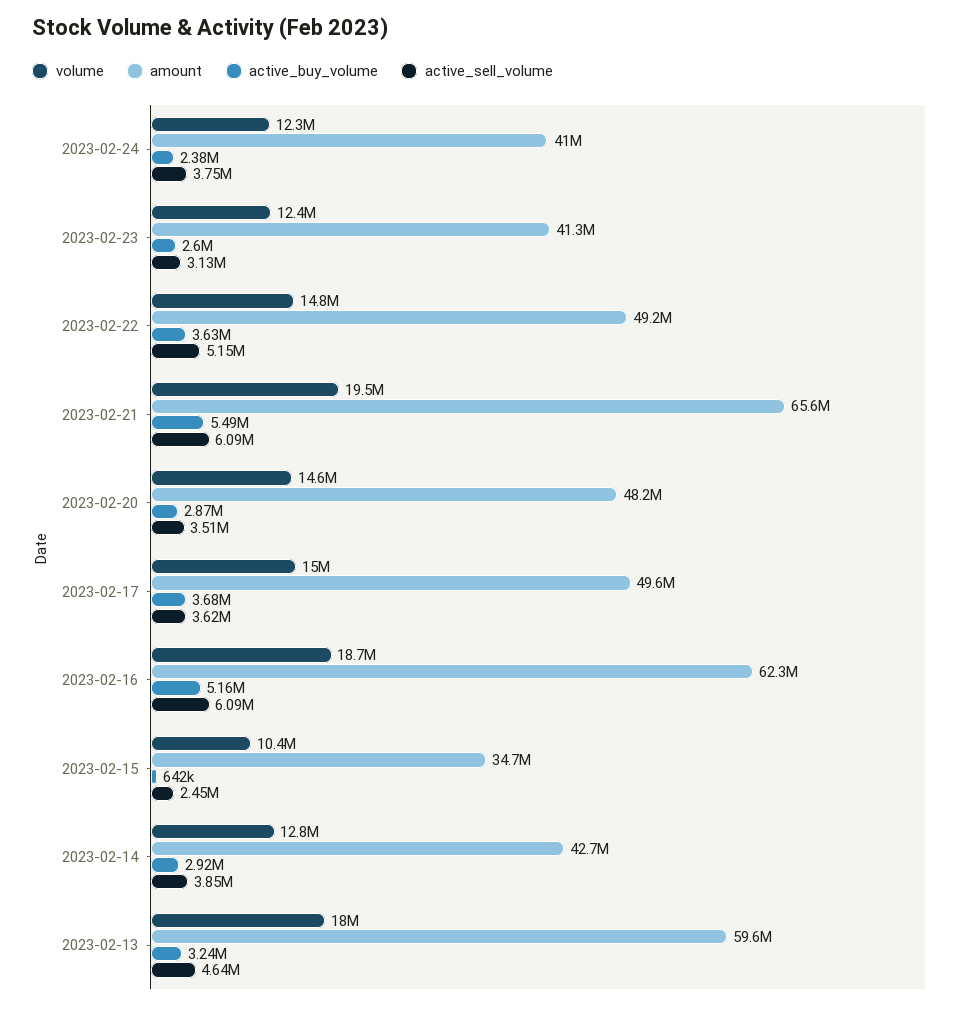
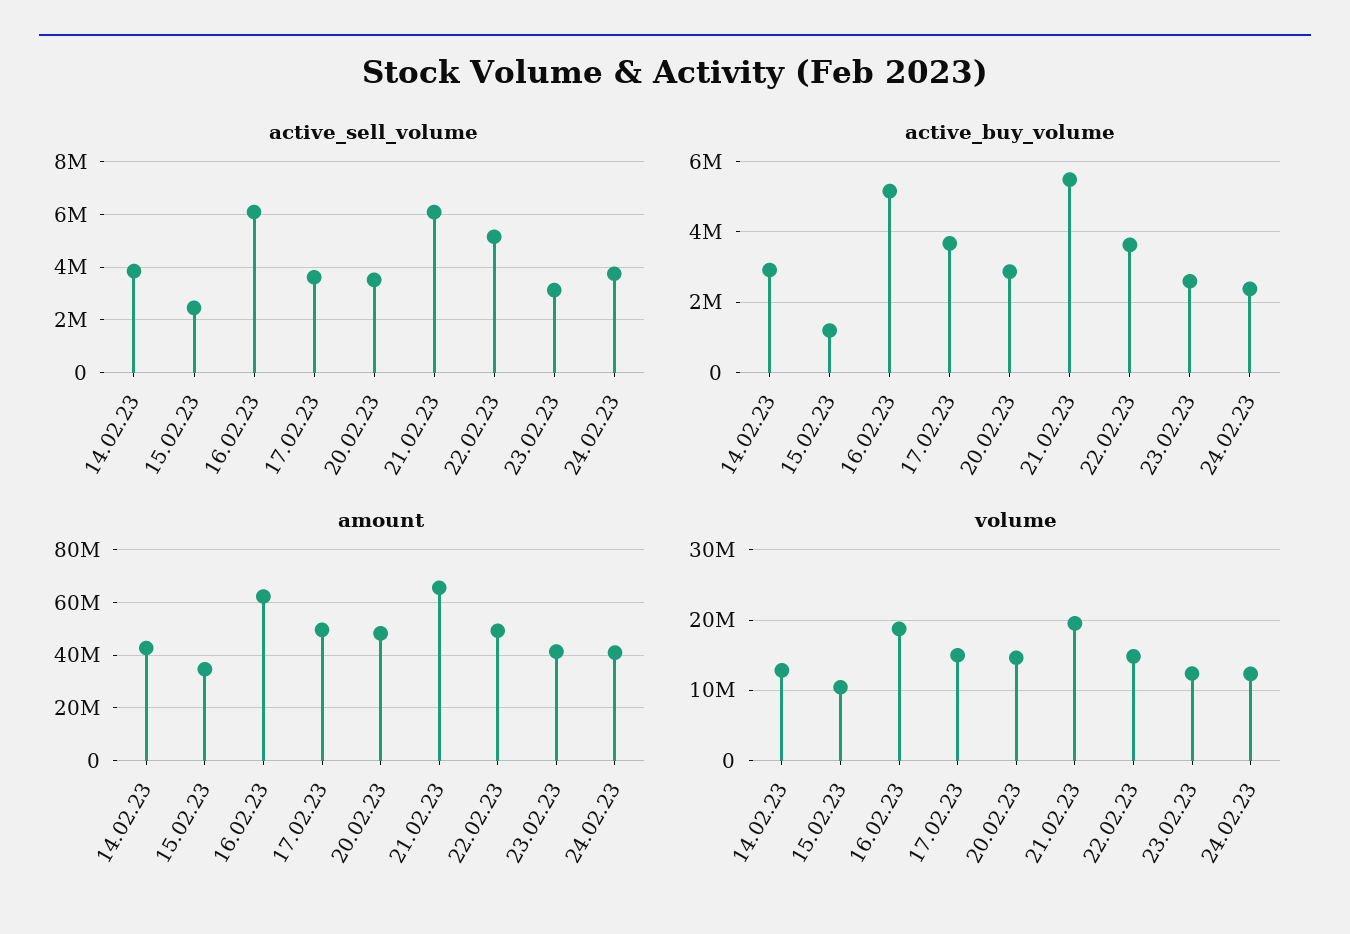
  {
    "volume": {
      "2023-02-24": 12300000,
      "2023-02-23": 12400000,
      "2023-02-22": 14800000,
      "2023-02-21": 19500000,
      "2023-02-20": 14600000,
      "2023-02-17": 15000000,
      "2023-02-16": 18700000,
      "2023-02-15": 10400000,
-     "2023-02-14": 12800000,
+     "2023-02-14": 12800000
-     "2023-02-13": 18000000
    },
    "amount": {
      "2023-02-24": 41000000,
      "2023-02-23": 41300000,
      "2023-02-22": 49200000,
      "2023-02-21": 65600000,
      "2023-02-20": 48200000,
      "2023-02-17": 49600000,
      "2023-02-16": 62300000,
      "2023-02-15": 34700000,
-     "2023-02-14": 42700000,
+     "2023-02-14": 42700000
-     "2023-02-13": 59600000
    },
    "active_buy_volume": {
      "2023-02-24": 2380000,
      "2023-02-23": 2600000,
      "2023-02-22": 3630000,
      "2023-02-21": 5490000,
      "2023-02-20": 2870000,
      "2023-02-17": 3680000,
      "2023-02-16": 5160000,
-     "2023-02-15": 642000,
+     "2023-02-15": 1200000,
-     "2023-02-14": 2920000,
+     "2023-02-14": 2920000
-     "2023-02-13": 3240000
    },
    "active_sell_volume": {
      "2023-02-24": 3750000,
      "2023-02-23": 3130000,
      "2023-02-22": 5150000,
      "2023-02-21": 6090000,
      "2023-02-20": 3510000,
      "2023-02-17": 3620000,
      "2023-02-16": 6090000,
      "2023-02-15": 2450000,
-     "2023-02-14": 3850000,
+     "2023-02-14": 3850000
-     "2023-02-13": 4640000
    }
  }

